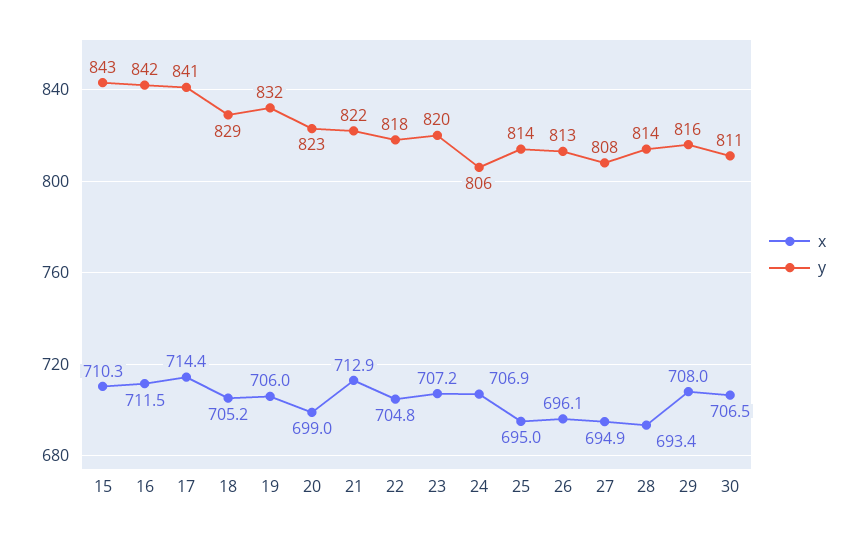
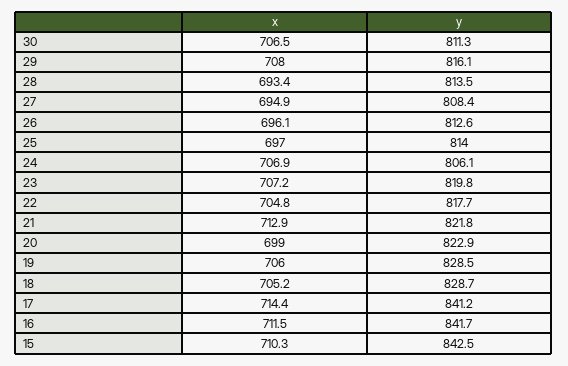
  {
    "x": {
      "15": 710.3,
      "16": 711.5,
      "17": 714.4,
      "18": 705.2,
      "19": 706,
      "20": 699,
      "21": 712.9,
      "22": 704.8,
      "23": 707.2,
      "24": 706.9,
-     "25": 695,
+     "25": 697,
      "26": 696.1,
      "27": 694.9,
      "28": 693.4,
      "29": 708,
      "30": 706.5
    },
    "y": {
      "15": 842.5,
      "16": 841.7,
      "17": 841.2,
      "18": 828.7,
-     "19": 832,
+     "19": 828.5,
      "20": 822.9,
      "21": 821.8,
      "22": 817.7,
      "23": 819.8,
      "24": 806.1,
      "25": 814,
      "26": 812.6,
      "27": 808.4,
      "28": 813.5,
      "29": 816.1,
      "30": 811.3
    }
  }

